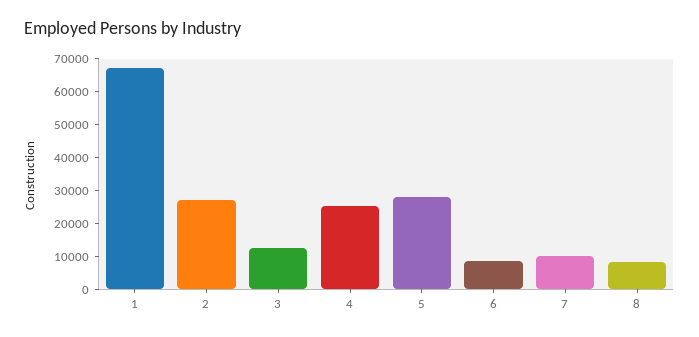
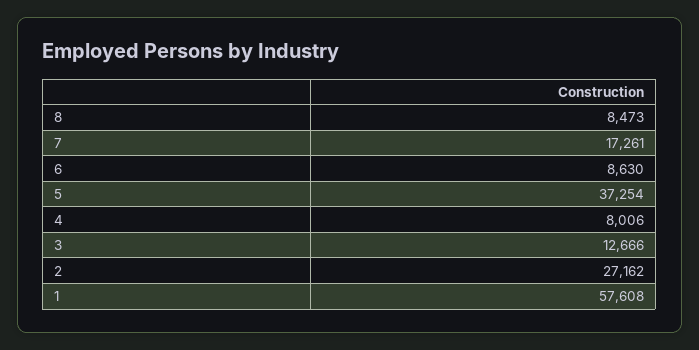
  {
-   "1": 67500,
+   "1": 57608,
    "2": 27162,
    "3": 12666,
-   "4": 25000,
+   "4": 8006,
-   "5": 27500,
+   "5": 37254,
    "6": 8630,
-   "7": 10000,
+   "7": 17261,
    "8": 8473
  }

